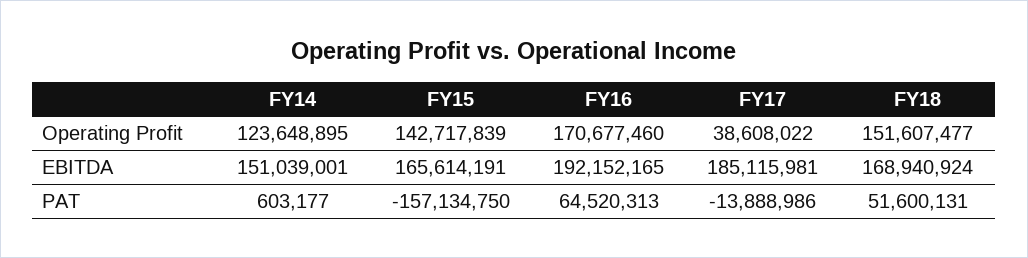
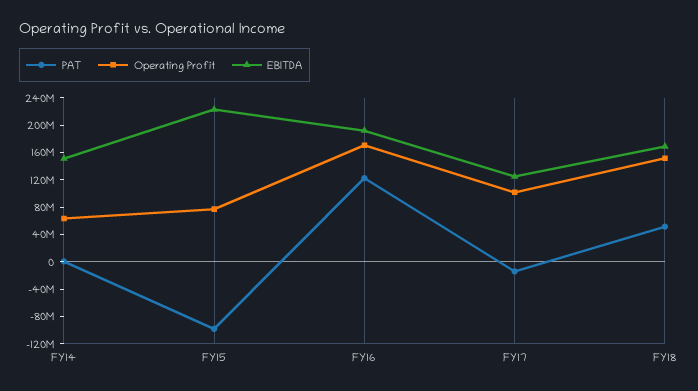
  {
    "Operating Profit": {
-     "FY14": 123648895,
+     "FY14": 60000000,
-     "FY15": 142717839,
+     "FY15": 80000000,
      "FY16": 170677460,
-     "FY17": 38608022,
+     "FY17": 100000000,
      "FY18": 151607477
    },
    "EBITDA": {
      "FY14": 151039001,
-     "FY15": 165614191,
+     "FY15": 220000000,
      "FY16": 192152165,
-     "FY17": 185115981,
+     "FY17": 120000000,
      "FY18": 168940924
    },
    "PAT": {
      "FY14": 603177,
-     "FY15": -157134750,
+     "FY15": -100000000,
-     "FY16": 64520313,
+     "FY16": 120000000,
      "FY17": -13888986,
      "FY18": 51600131
    }
  }

